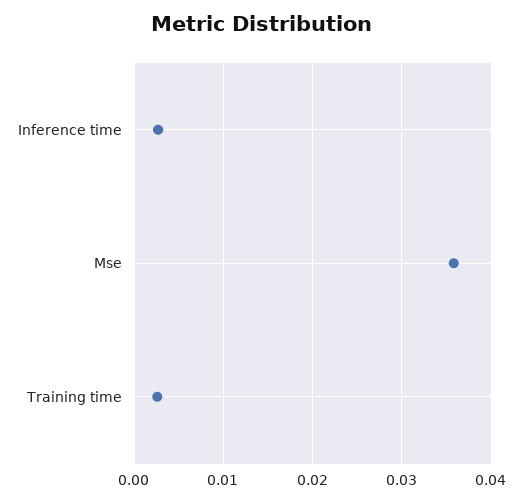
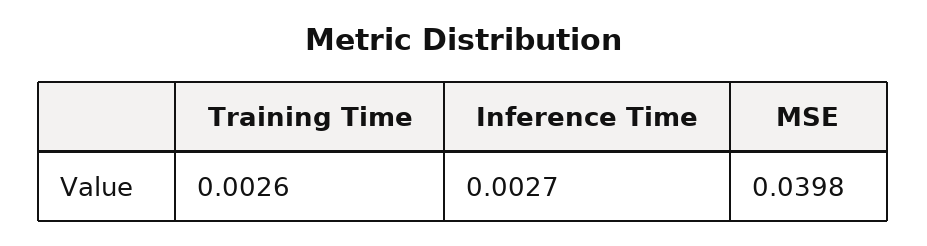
  {
    "Inference time": 0.0027,
-   "Mse": 0.036,
+   "Mse": 0.0398,
    "Training time": 0.0026
  }

